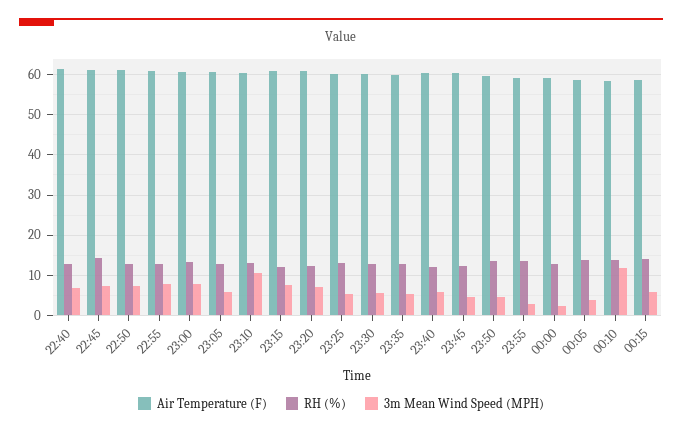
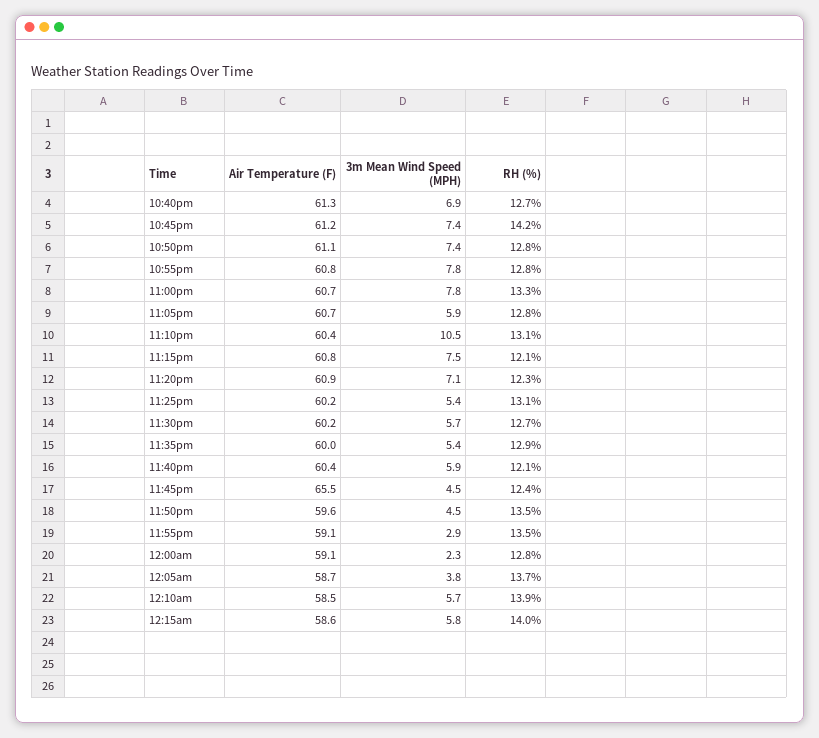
  {
    "Air Temperature (F)": {
      "22:40": 61.3,
      "22:45": 61.2,
      "22:50": 61.1,
      "22:55": 60.8,
      "23:00": 60.7,
      "23:05": 60.7,
      "23:10": 60.4,
      "23:15": 60.8,
      "23:20": 60.9,
      "23:25": 60.2,
      "23:30": 60.2,
      "23:35": 60,
      "23:40": 60.4,
-     "23:45": 60,
+     "23:45": 65.5,
      "23:50": 59.6,
      "23:55": 59.1,
      "00:00": 59.1,
      "00:05": 58.7,
      "00:10": 58.5,
      "00:15": 58.6
    },
    "RH (%)": {
      "22:40": 12.7,
      "22:45": 14.2,
      "22:50": 12.8,
      "22:55": 12.8,
      "23:00": 13.3,
      "23:05": 12.8,
      "23:10": 13.1,
      "23:15": 12.1,
      "23:20": 12.3,
      "23:25": 13.1,
      "23:30": 12.7,
      "23:35": 12.9,
      "23:40": 12.1,
      "23:45": 12.4,
      "23:50": 13.5,
      "23:55": 13.5,
      "00:00": 12.8,
      "00:05": 13.7,
      "00:10": 13.9,
      "00:15": 14
    },
    "3m Mean Wind Speed (MPH)": {
      "22:40": 6.9,
      "22:45": 7.4,
      "22:50": 7.4,
      "22:55": 7.8,
      "23:00": 7.8,
      "23:05": 5.9,
      "23:10": 10.5,
      "23:15": 7.5,
      "23:20": 7.1,
      "23:25": 5.4,
      "23:30": 5.7,
      "23:35": 5.4,
      "23:40": 5.9,
      "23:45": 4.5,
      "23:50": 4.5,
      "23:55": 2.9,
      "00:00": 2.3,
      "00:05": 3.8,
-     "00:10": 12,
+     "00:10": 5.7,
      "00:15": 5.8
    }
  }

